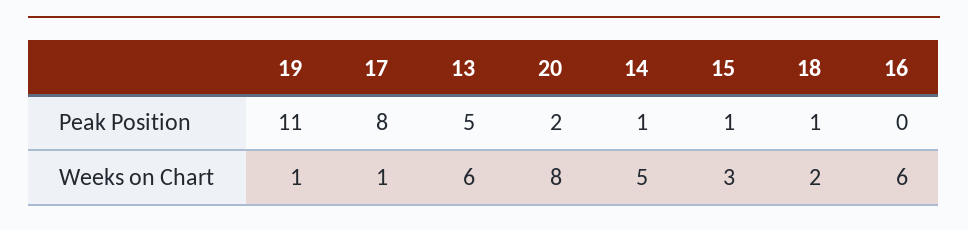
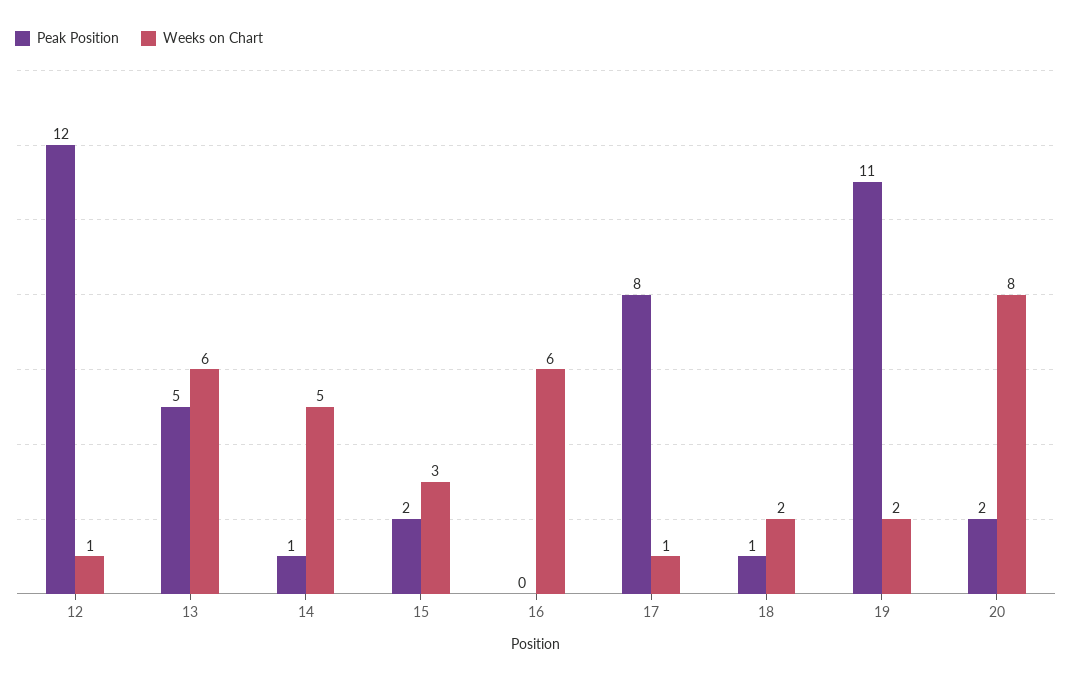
  {
    "Peak Position": {
      "19": 11,
      "17": 8,
      "13": 5,
      "20": 2,
      "14": 1,
-     "15": 1,
+     "15": 2,
      "18": 1,
-     "16": 0
+     "16": 0,
+     "12": 12
    },
    "Weeks on Chart": {
-     "19": 1,
+     "19": 2,
      "17": 1,
      "13": 6,
      "20": 8,
      "14": 5,
      "15": 3,
      "18": 2,
-     "16": 6
+     "16": 6,
+     "12": 1
    }
  }

